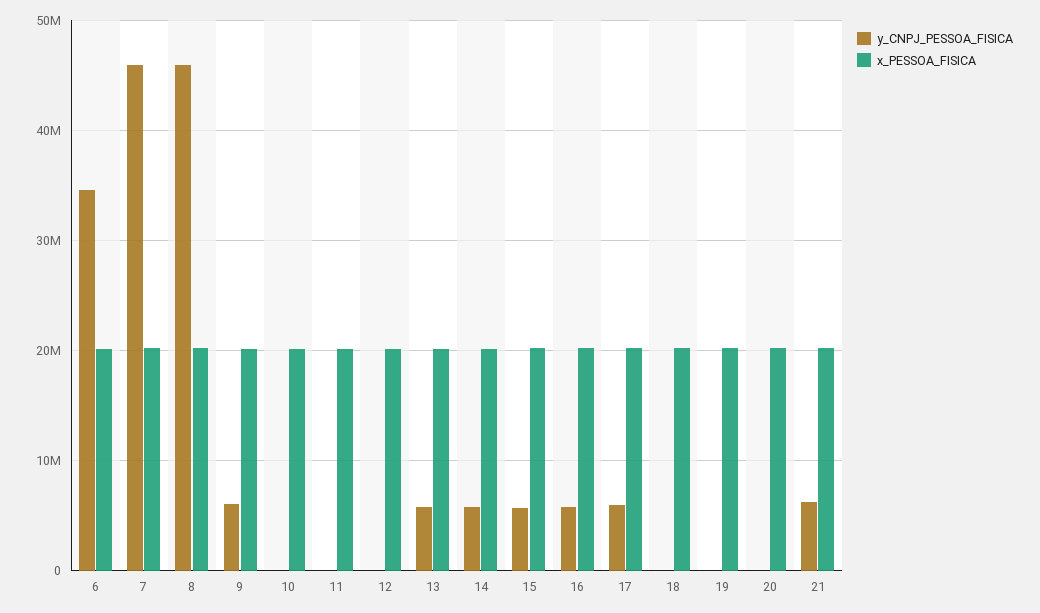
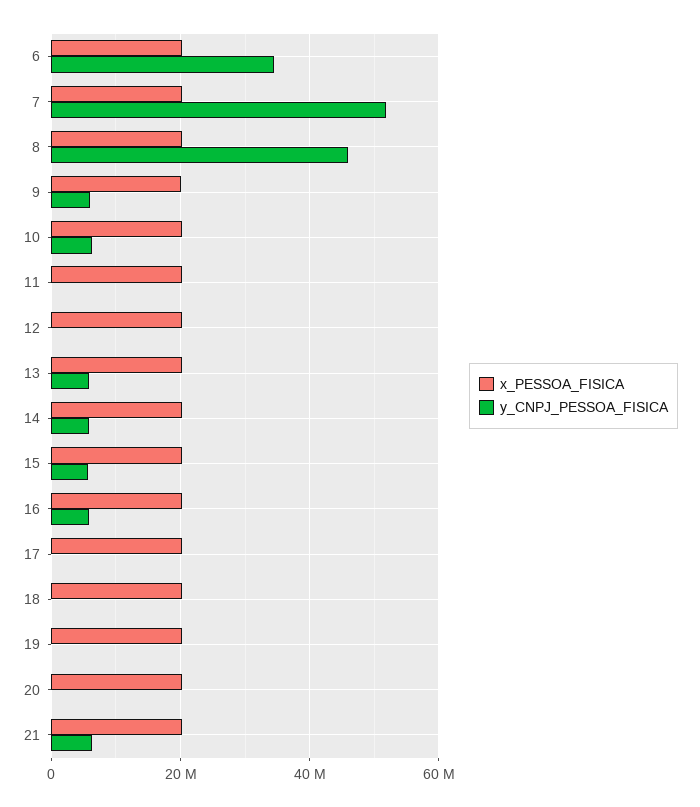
  {
    "y_CNPJ_PESSOA_FISICA": {
      "6": 35000000,
-     "7": 46000000,
+     "7": 52000000,
      "8": 46000000,
      "9": 6000000,
-     "10": 0,
+     "10": 6000000,
      "11": 0,
      "12": 0,
      "13": 6000000,
      "14": 6000000,
      "15": 6000000,
      "16": 6000000,
-     "17": 6000000,
+     "17": 0,
      "18": 0,
      "19": 0,
      "20": 0,
      "21": 6000000
    },
    "x_PESSOA_FISICA": {
      "6": 20000000,
      "7": 20000000,
      "8": 20000000,
      "9": 20000000,
      "10": 20000000,
      "11": 20000000,
      "12": 20000000,
      "13": 20000000,
      "14": 20000000,
      "15": 20000000,
      "16": 20000000,
      "17": 20000000,
      "18": 20000000,
      "19": 20000000,
      "20": 20000000,
      "21": 20000000
    }
  }

